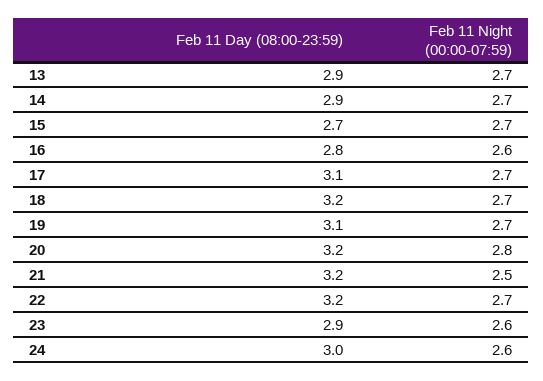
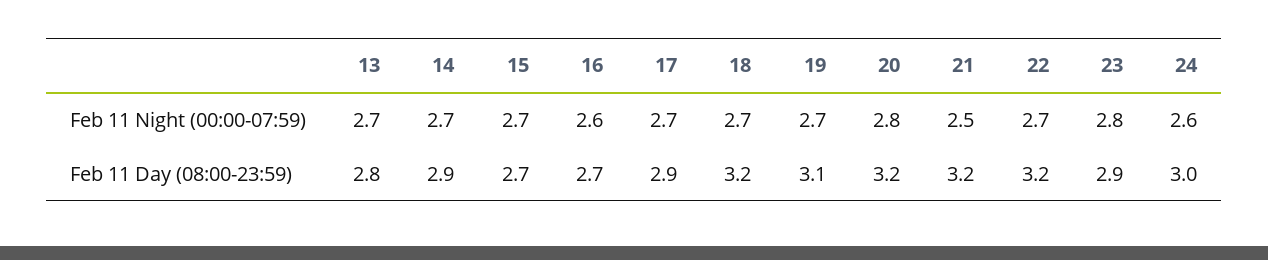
  {
    "Feb 11 Day (08:00-23:59)": {
-     "13": 2.9,
+     "13": 2.8,
      "14": 2.9,
      "15": 2.7,
-     "16": 2.8,
+     "16": 2.7,
-     "17": 3.1,
+     "17": 2.9,
      "18": 3.2,
      "19": 3.1,
      "20": 3.2,
      "21": 3.2,
      "22": 3.2,
      "23": 2.9,
      "24": 3
    },
    "Feb 11 Night (00:00-07:59)": {
      "13": 2.7,
      "14": 2.7,
      "15": 2.7,
      "16": 2.6,
      "17": 2.7,
      "18": 2.7,
      "19": 2.7,
      "20": 2.8,
      "21": 2.5,
      "22": 2.7,
-     "23": 2.6,
+     "23": 2.8,
      "24": 2.6
    }
  }

